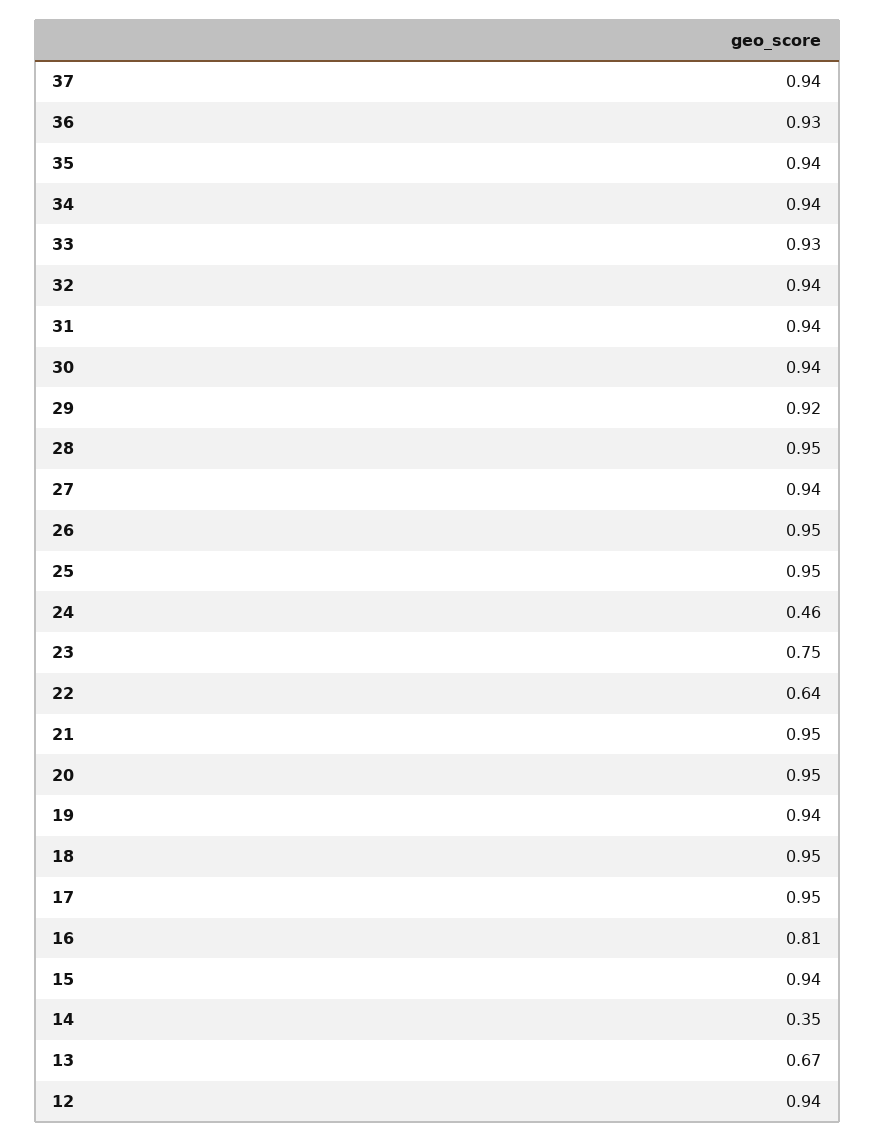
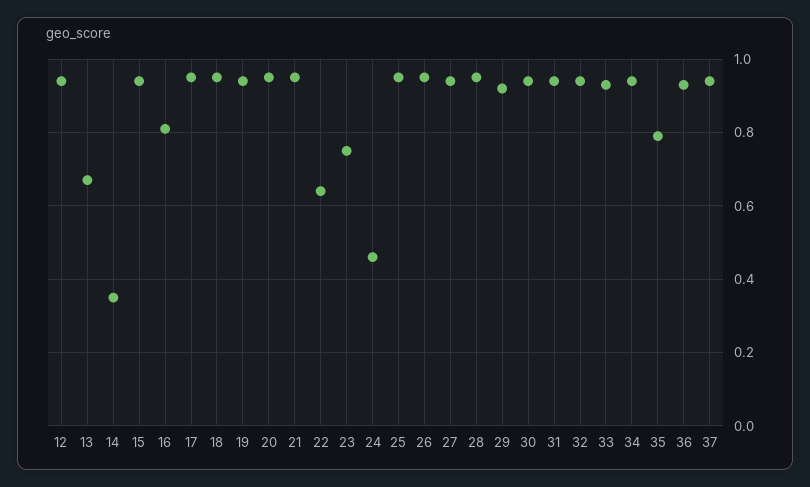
  {
    "37": 0.94,
    "36": 0.93,
-   "35": 0.94,
+   "35": 0.8,
    "34": 0.94,
    "33": 0.93,
    "32": 0.94,
    "31": 0.94,
    "30": 0.94,
    "29": 0.92,
    "28": 0.95,
    "27": 0.94,
    "26": 0.95,
    "25": 0.95,
    "24": 0.46,
    "23": 0.75,
    "22": 0.64,
    "21": 0.95,
    "20": 0.95,
    "19": 0.94,
    "18": 0.95,
    "17": 0.95,
    "16": 0.81,
    "15": 0.94,
    "14": 0.35,
    "13": 0.67,
    "12": 0.94
  }

